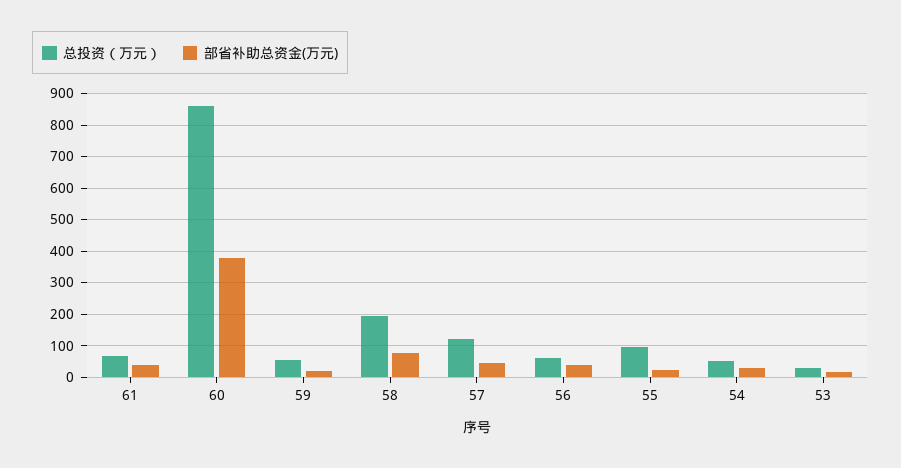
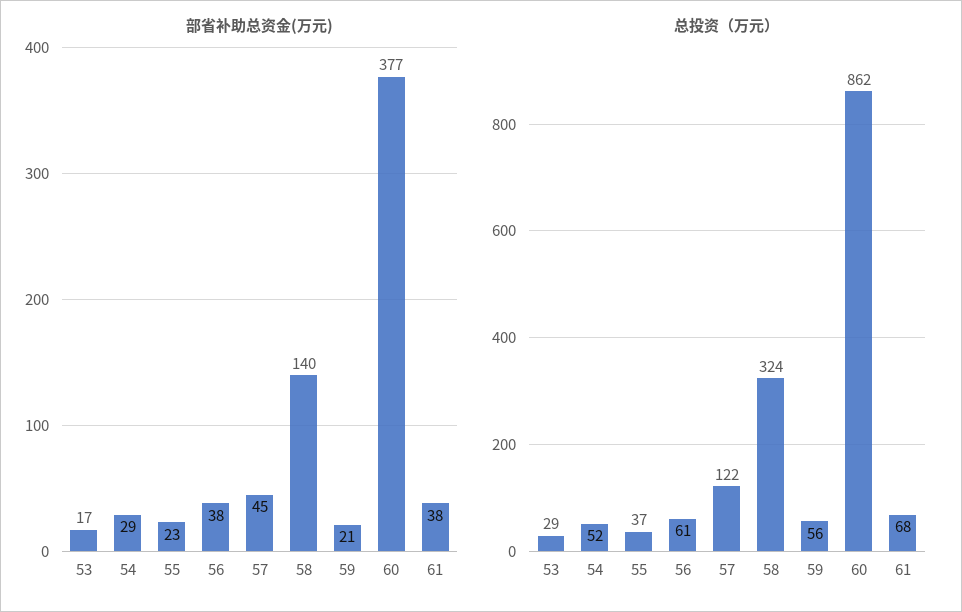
  {
    "总投资（万元）": {
      "61": 68,
      "60": 862,
      "59": 56,
-     "58": 200,
+     "58": 324,
      "57": 122,
      "56": 61,
-     "55": 100,
+     "55": 37,
      "54": 52,
      "53": 29
    },
    "部省补助总资金(万元)": {
      "61": 38,
      "60": 377,
      "59": 21,
-     "58": 80,
+     "58": 140,
      "57": 45,
      "56": 38,
      "55": 23,
      "54": 29,
      "53": 17
    }
  }

